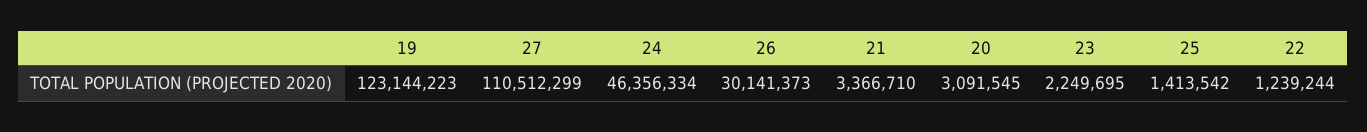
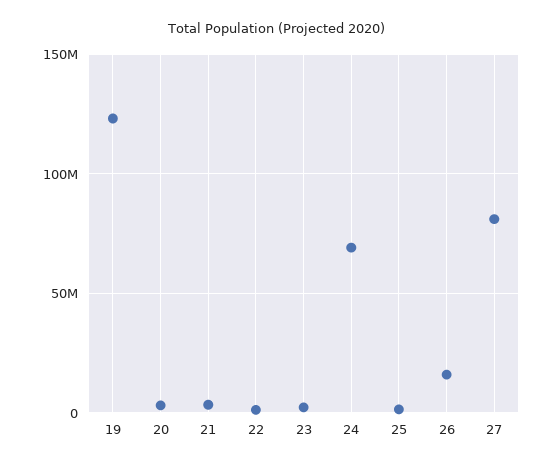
  {
    "19": 123144223,
-   "27": 110512299,
+   "27": 80000000,
-   "24": 46356334,
+   "24": 70000000,
-   "26": 30141373,
+   "26": 15000000,
    "21": 3366710,
    "20": 3091545,
    "23": 2249695,
    "25": 1413542,
    "22": 1239244
  }

